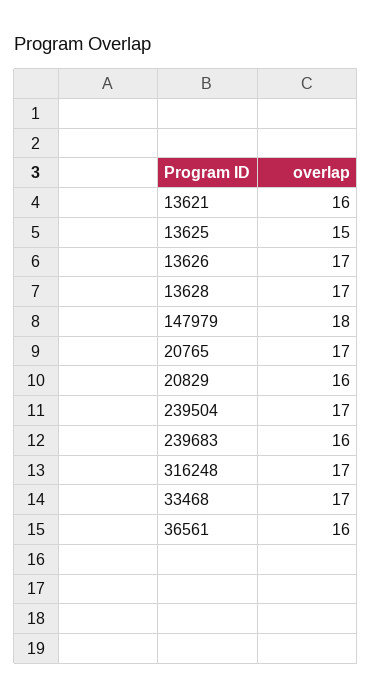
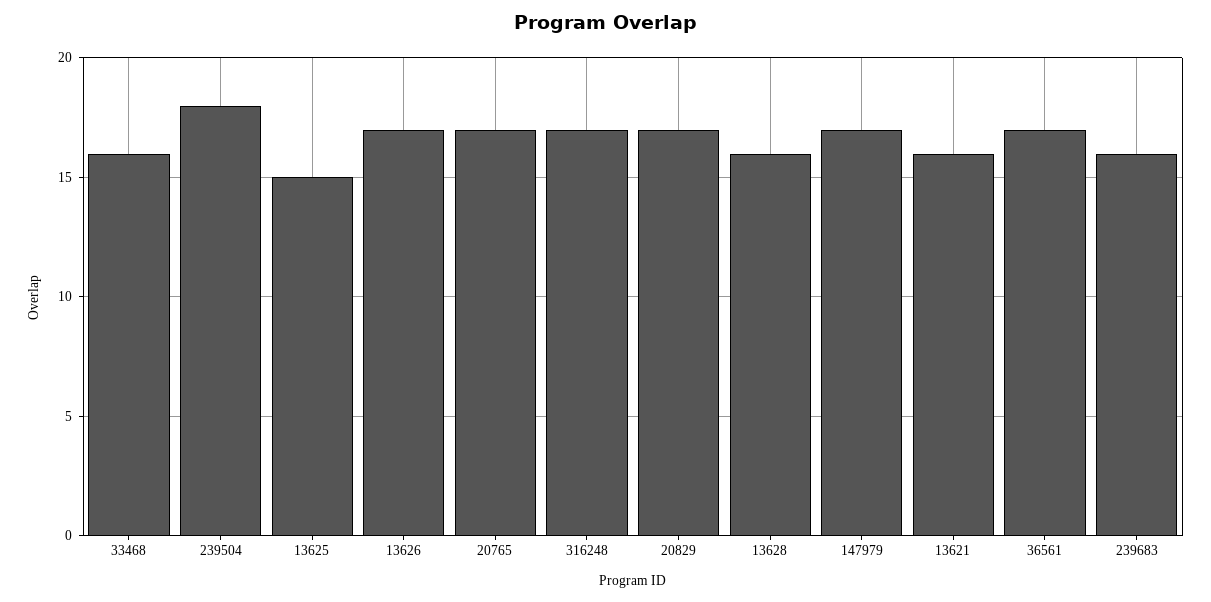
  {
    "13621": 16,
    "13625": 15,
    "13626": 17,
-   "13628": 17,
+   "13628": 16,
-   "147979": 18,
+   "147979": 17,
    "20765": 17,
-   "20829": 16,
+   "20829": 17,
-   "239504": 17,
+   "239504": 18,
    "239683": 16,
    "316248": 17,
-   "33468": 17,
+   "33468": 16,
-   "36561": 16
+   "36561": 17
  }

